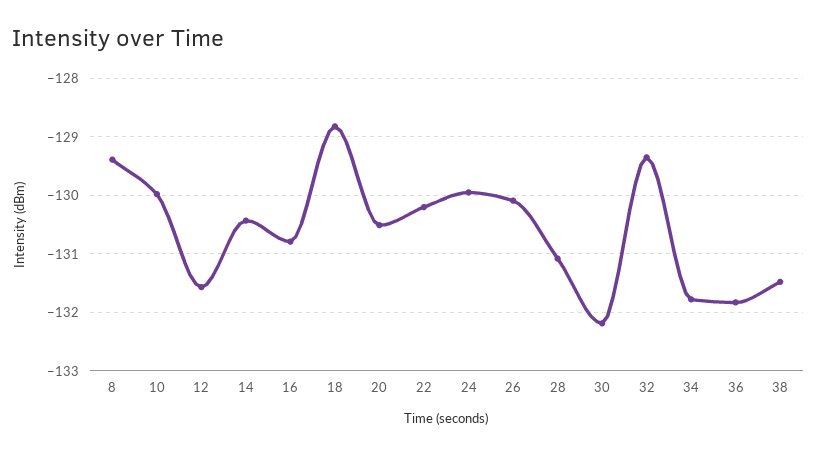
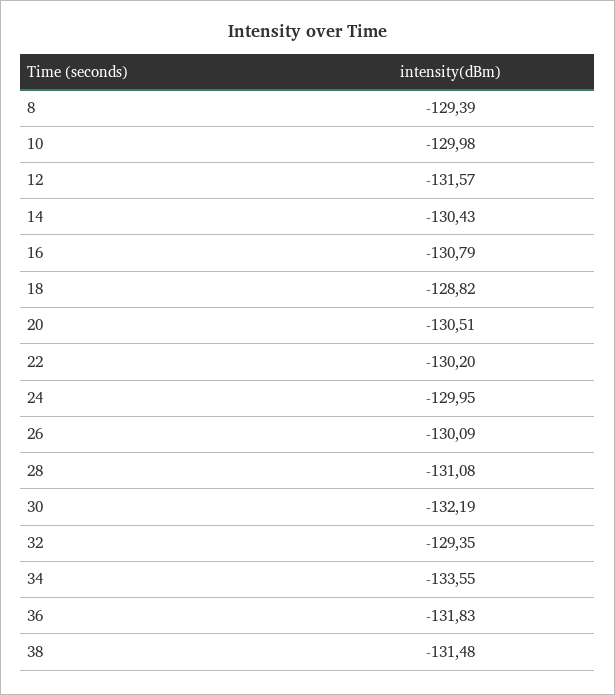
  {
    "8": -129.39,
    "10": -129.98,
    "12": -131.57,
    "14": -130.43,
    "16": -130.79,
    "18": -128.82,
    "20": -130.51,
    "22": -130.2,
    "24": -129.95,
    "26": -130.09,
    "28": -131.08,
    "30": -132.19,
    "32": -129.35,
-   "34": -131.8,
+   "34": -133.55,
    "36": -131.83,
    "38": -131.48
  }

